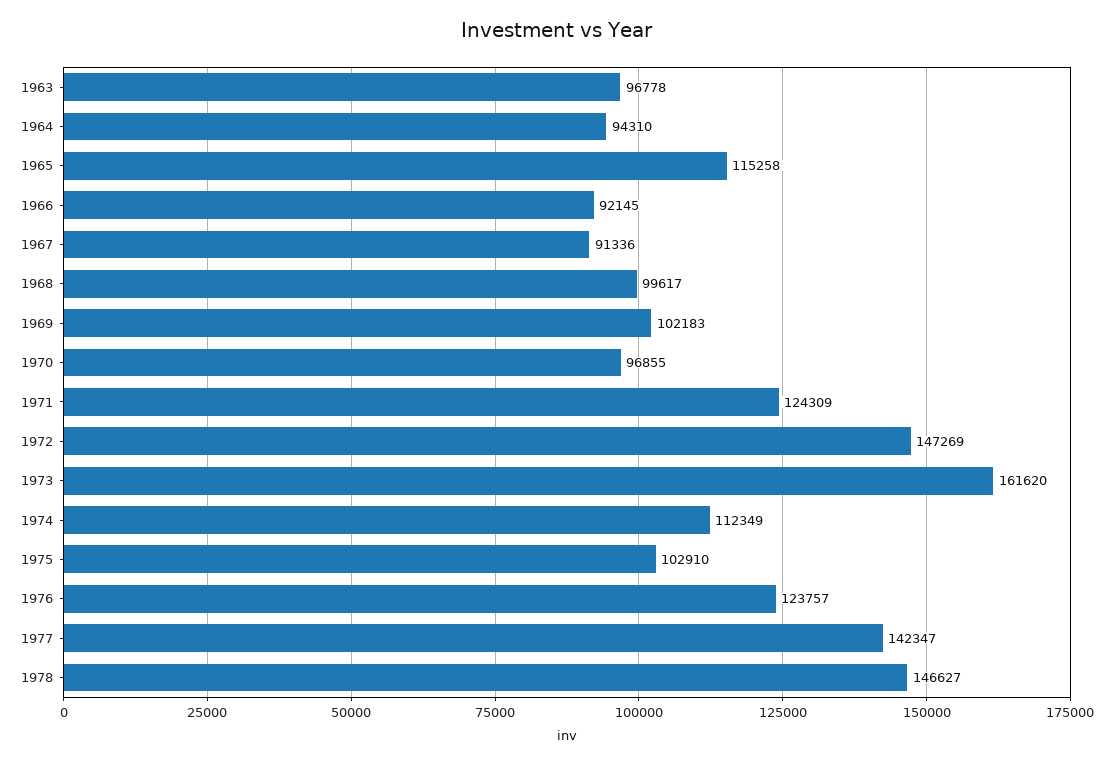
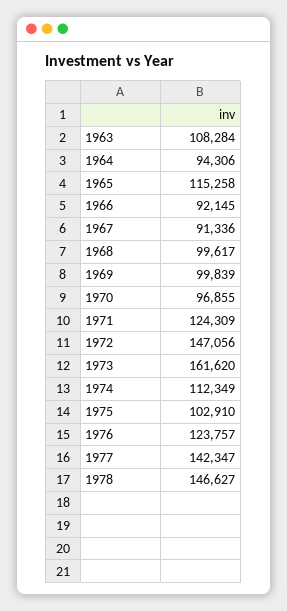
  {
-   "1963": 96778,
+   "1963": 108284,
-   "1964": 94310,
+   "1964": 94306,
    "1965": 115258,
    "1966": 92145,
    "1967": 91336,
    "1968": 99617,
-   "1969": 102183,
+   "1969": 99839,
    "1970": 96855,
    "1971": 124309,
-   "1972": 147269,
+   "1972": 147056,
    "1973": 161620,
    "1974": 112349,
    "1975": 102910,
    "1976": 123757,
    "1977": 142347,
    "1978": 146627
  }

